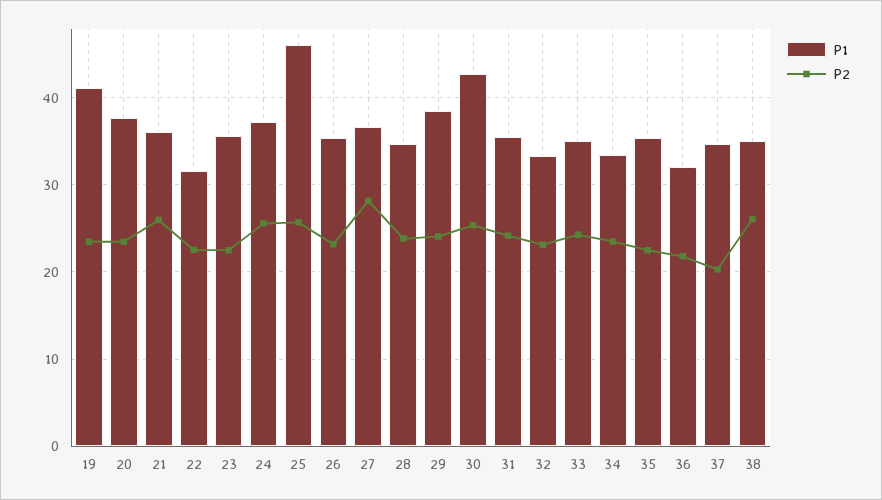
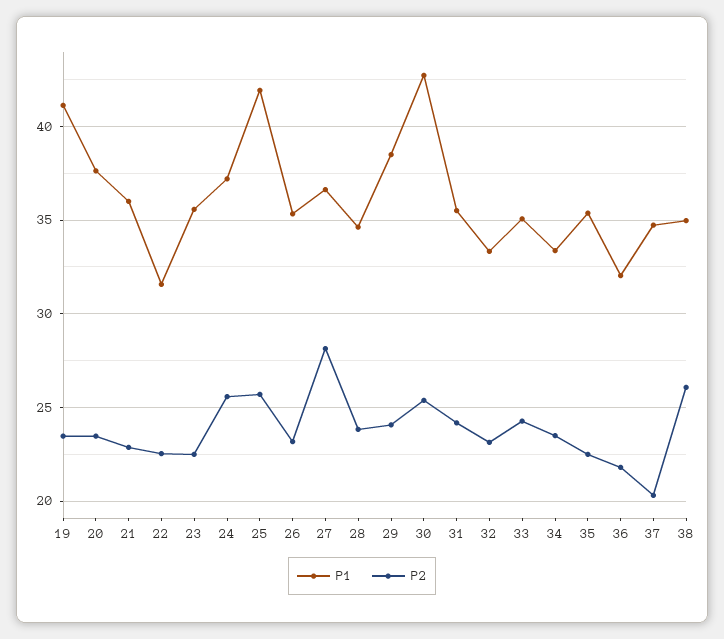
  {
    "P1": {
      "19": 41,
      "20": 37.5,
      "21": 36,
      "22": 31.5,
      "23": 35.5,
      "24": 37,
-     "25": 46,
+     "25": 42,
      "26": 35.5,
      "27": 36.5,
      "28": 34.5,
      "29": 38.5,
      "30": 42.5,
      "31": 35.5,
      "32": 33.5,
      "33": 35,
      "34": 33.5,
      "35": 35.5,
      "36": 32,
      "37": 34.5,
      "38": 35
    },
    "P2": {
      "19": 23.5,
      "20": 23.5,
-     "21": 26,
+     "21": 23,
      "22": 22.5,
      "23": 22.5,
      "24": 25.5,
      "25": 25.5,
      "26": 23,
      "27": 28,
      "28": 24,
      "29": 24,
      "30": 25.5,
      "31": 24,
      "32": 23,
      "33": 24.5,
      "34": 23.5,
      "35": 22.5,
      "36": 22,
      "37": 20.5,
      "38": 26
    }
  }

